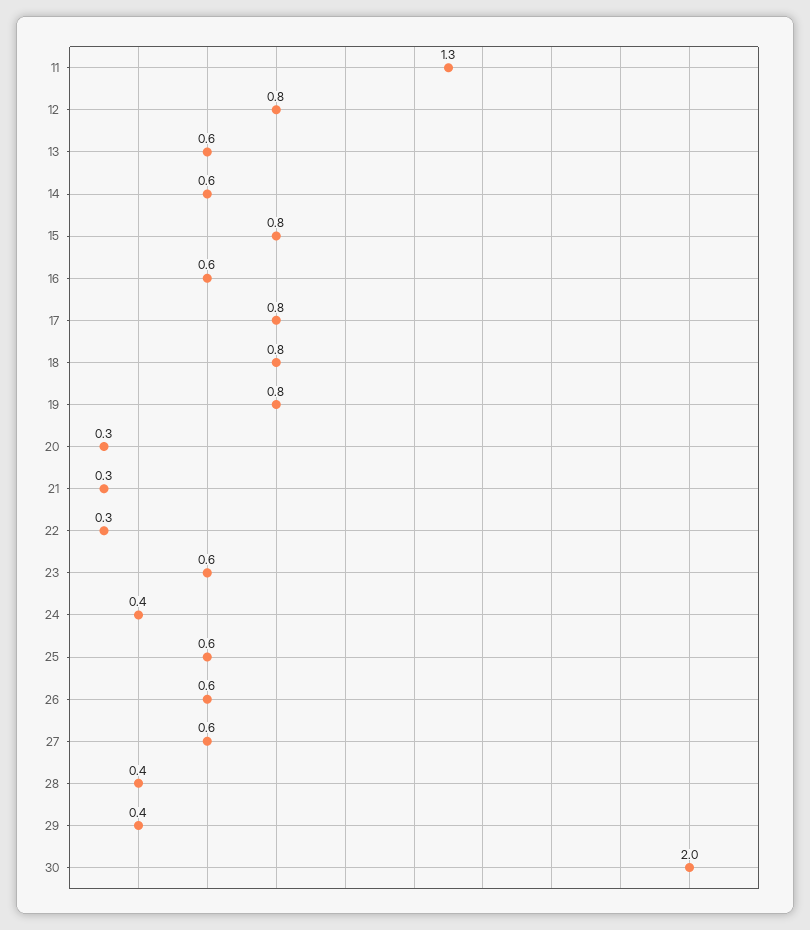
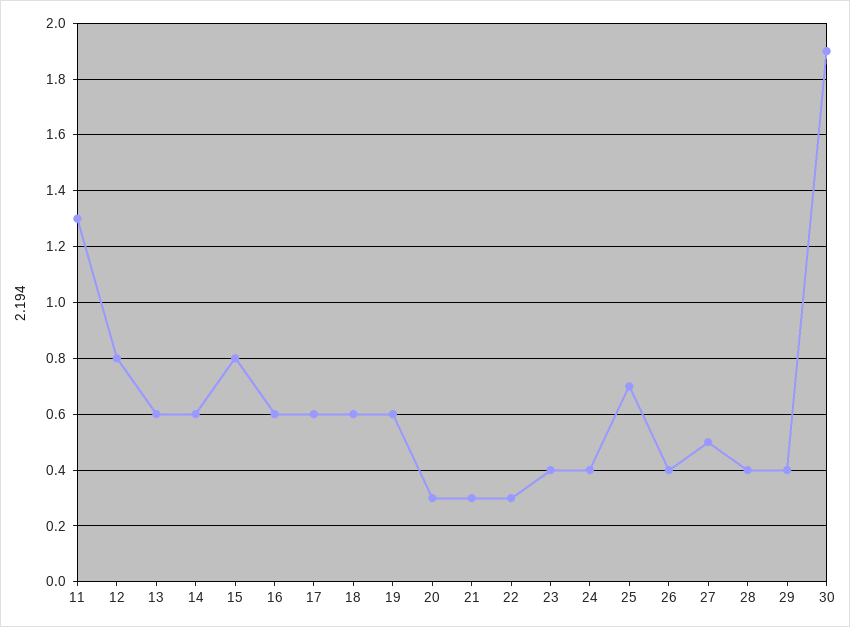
  {
    "11": 1.3,
    "12": 0.8,
    "13": 0.6,
    "14": 0.6,
    "15": 0.8,
    "16": 0.6,
-   "17": 0.8,
+   "17": 0.6,
-   "18": 0.8,
+   "18": 0.6,
-   "19": 0.8,
+   "19": 0.6,
    "20": 0.3,
    "21": 0.3,
    "22": 0.3,
-   "23": 0.6,
+   "23": 0.4,
    "24": 0.4,
-   "25": 0.6,
+   "25": 0.7,
-   "26": 0.6,
+   "26": 0.4,
-   "27": 0.6,
+   "27": 0.5,
    "28": 0.4,
    "29": 0.4,
-   "30": 2
+   "30": 1.9
  }

